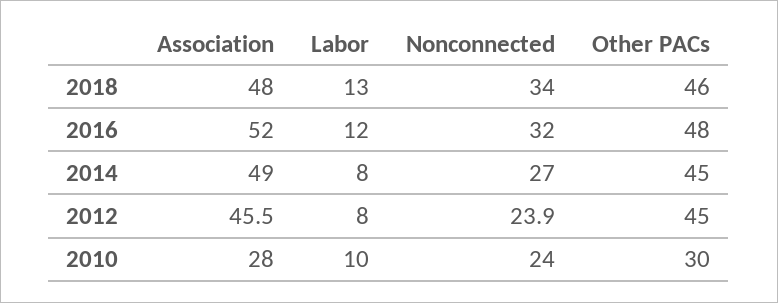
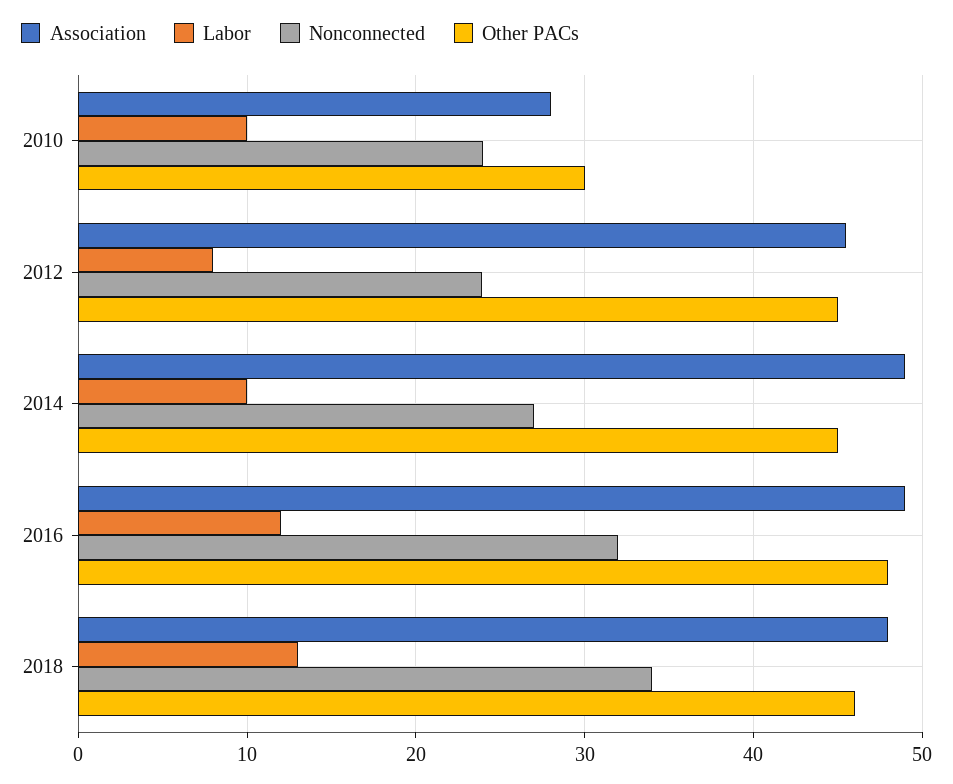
  {
    "Association": {
      "2018": 48,
-     "2016": 52,
+     "2016": 49,
      "2014": 49,
      "2012": 45.5,
      "2010": 28
    },
    "Labor": {
      "2018": 13,
      "2016": 12,
-     "2014": 8,
+     "2014": 10,
      "2012": 8,
      "2010": 10
    },
    "Nonconnected": {
      "2018": 34,
      "2016": 32,
      "2014": 27,
      "2012": 23.9,
      "2010": 24
    },
    "Other PACs": {
      "2018": 46,
      "2016": 48,
      "2014": 45,
      "2012": 45,
      "2010": 30
    }
  }

